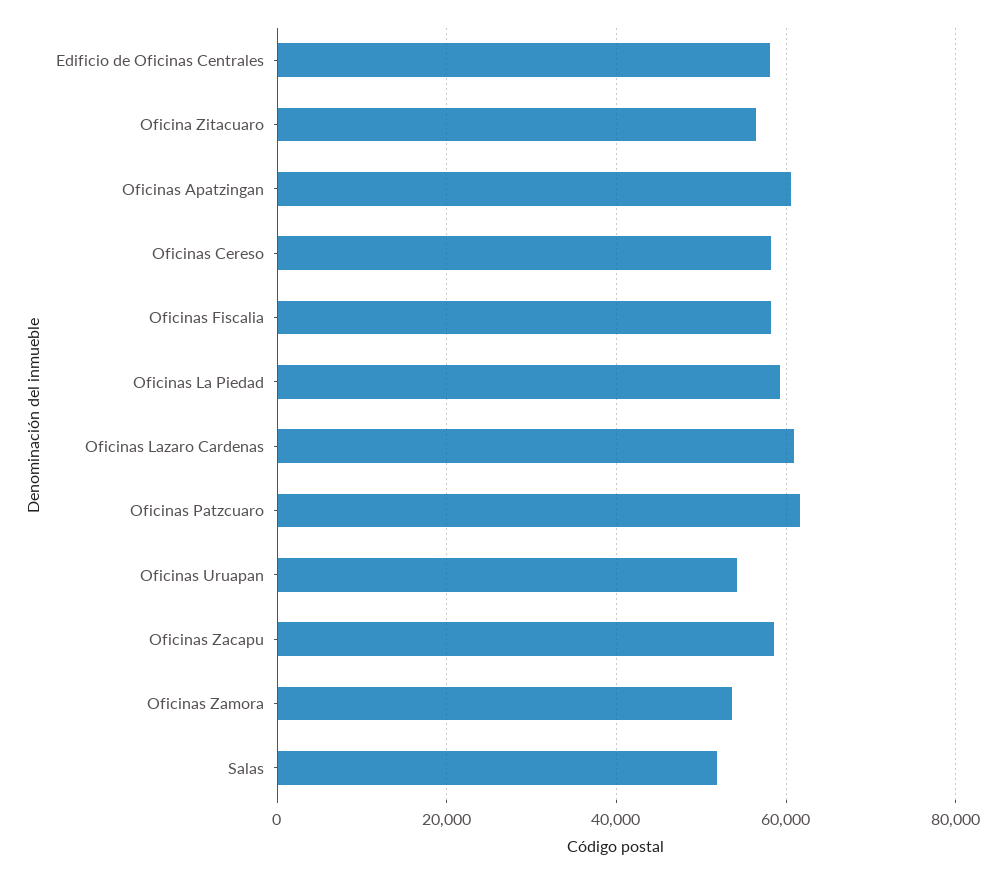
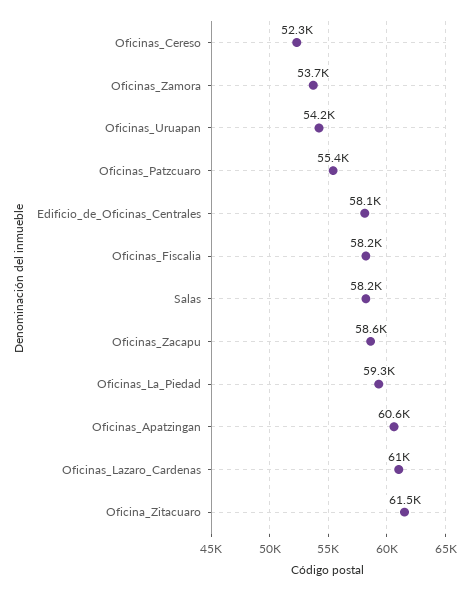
  {
    "Edificio de Oficinas Centrales": 58100,
-   "Oficina Zitacuaro": 56000,
+   "Oficina Zitacuaro": 61500,
    "Oficinas Apatzingan": 60600,
-   "Oficinas Cereso": 58000,
+   "Oficinas Cereso": 52300,
    "Oficinas Fiscalia": 58200,
    "Oficinas La Piedad": 59300,
    "Oficinas Lazaro Cardenas": 61000,
-   "Oficinas Patzcuaro": 62000,
+   "Oficinas Patzcuaro": 55400,
    "Oficinas Uruapan": 54200,
    "Oficinas Zacapu": 58600,
    "Oficinas Zamora": 53700,
-   "Salas": 52000
+   "Salas": 58200
  }

